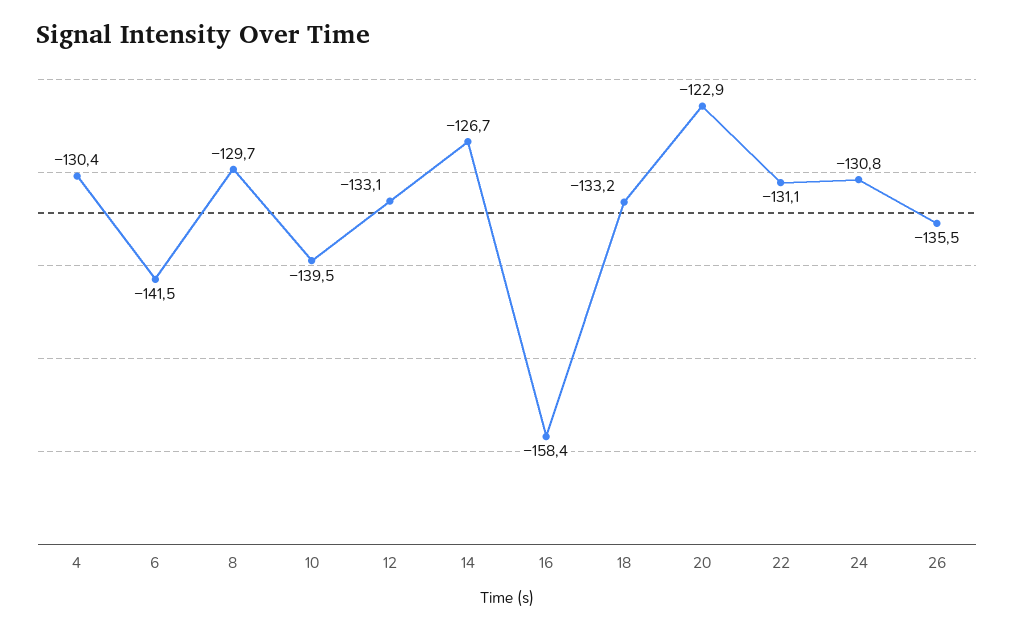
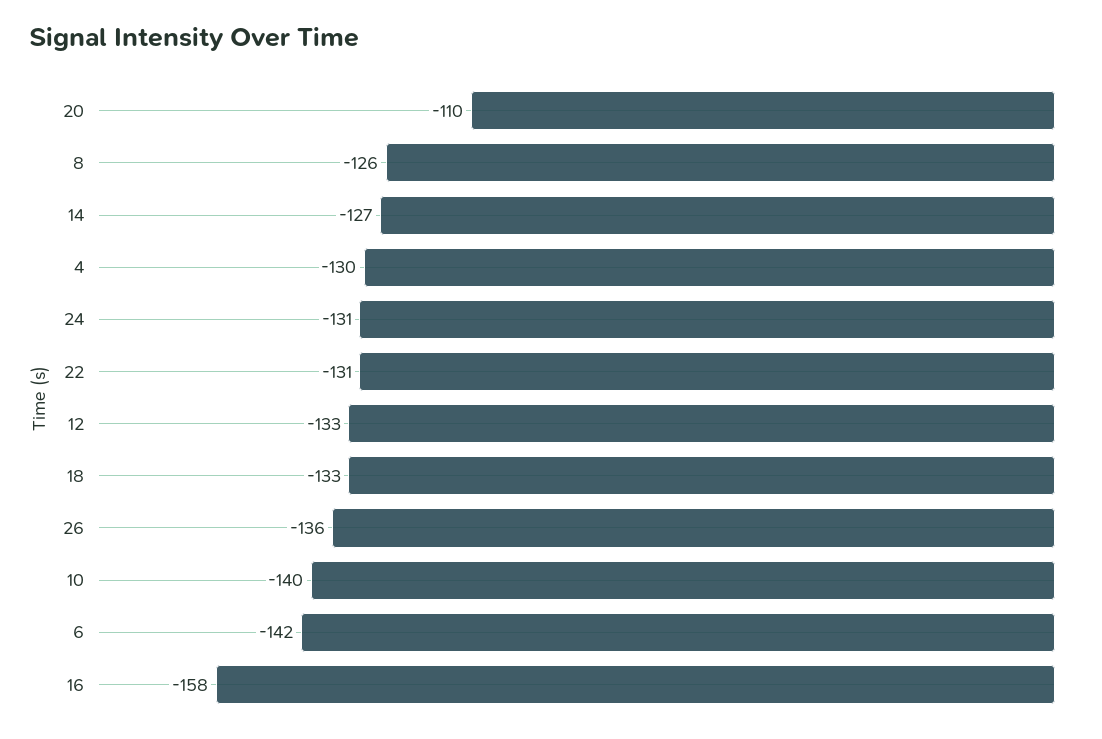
  {
    "4": -130.4,
    "6": -141.5,
-   "8": -129.7,
+   "8": -126,
    "10": -139.5,
    "12": -133.1,
    "14": -126.7,
    "16": -158.4,
    "18": -133.2,
-   "20": -122.9,
+   "20": -110,
    "22": -131.1,
    "24": -130.8,
    "26": -135.5
  }

